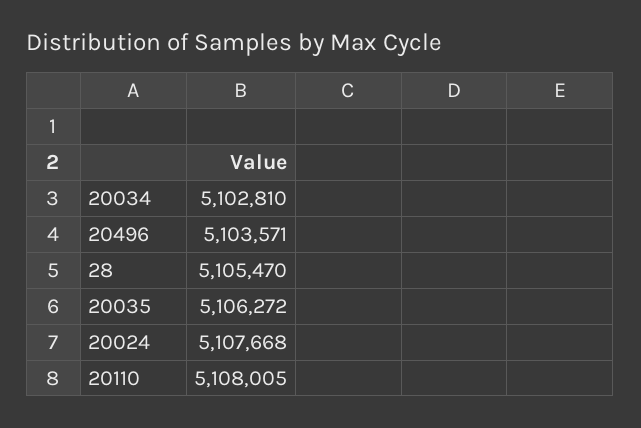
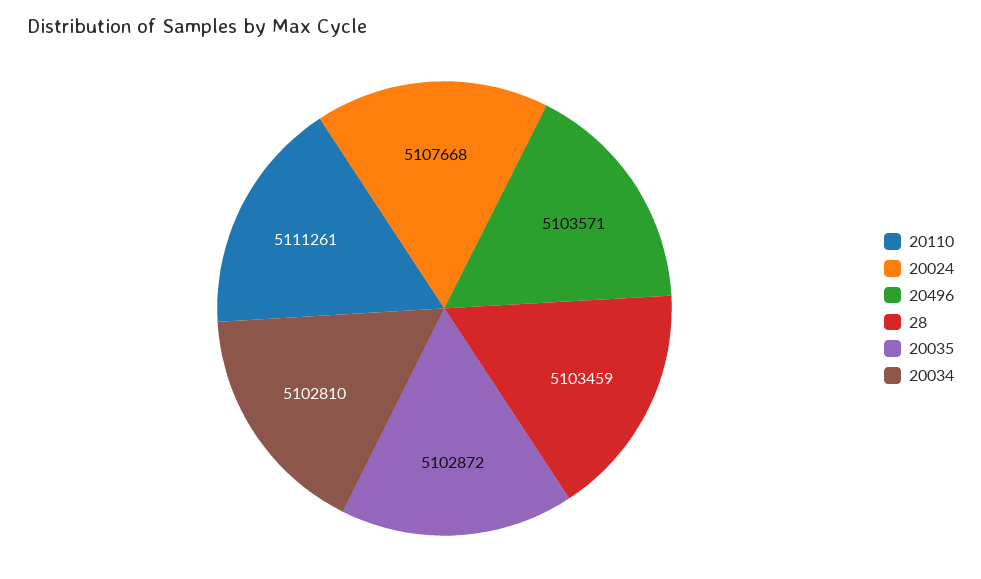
  {
    "20034": 5102810,
    "20496": 5103571,
-   "28": 5105470,
+   "28": 5103459,
-   "20035": 5106272,
+   "20035": 5102872,
    "20024": 5107668,
-   "20110": 5108005
+   "20110": 5111261
  }

